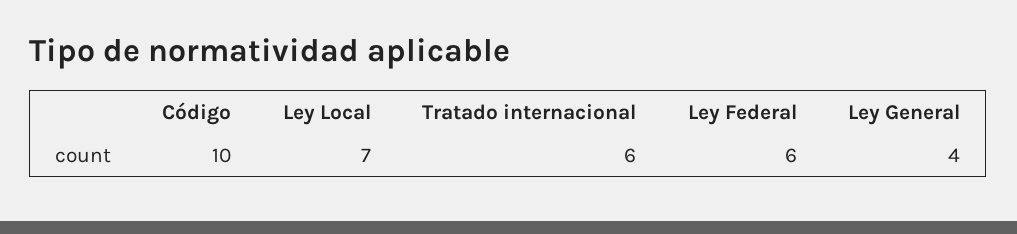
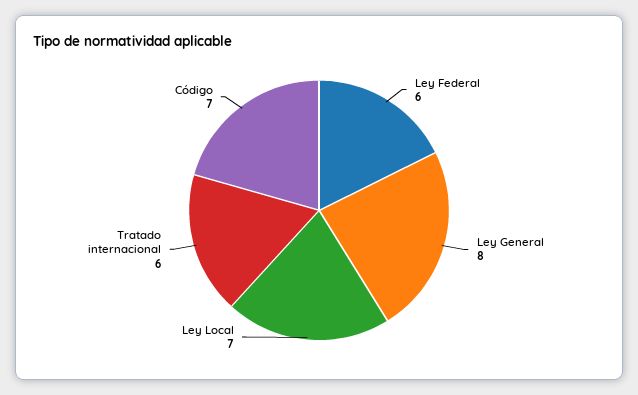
  {
-   "Código": 10,
+   "Código": 7,
    "Ley Local": 7,
    "Tratado internacional": 6,
    "Ley Federal": 6,
-   "Ley General": 4
+   "Ley General": 8
  }

